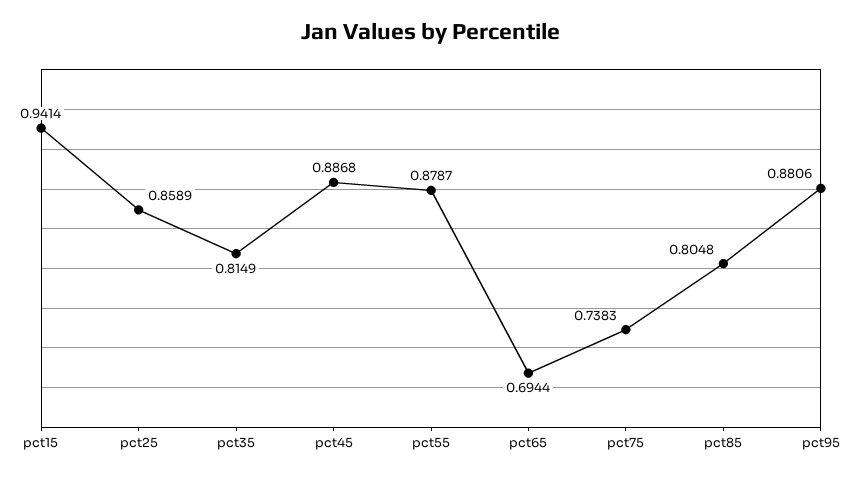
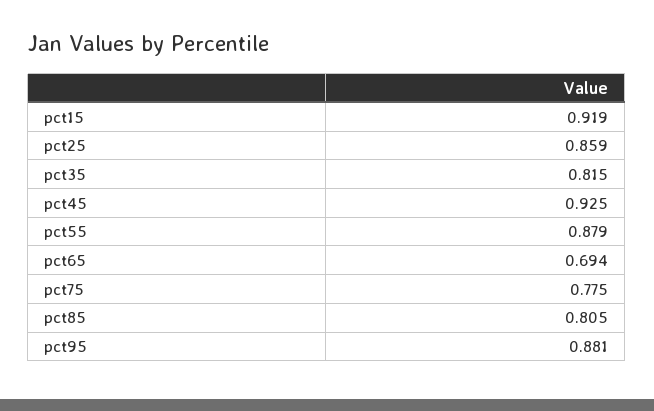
  {
-   "pct15": 0.9414,
+   "pct15": 0.919,
    "pct25": 0.8589,
    "pct35": 0.8149,
-   "pct45": 0.8868,
+   "pct45": 0.925,
    "pct55": 0.8787,
    "pct65": 0.6944,
-   "pct75": 0.7383,
+   "pct75": 0.775,
    "pct85": 0.8048,
    "pct95": 0.8806
  }

